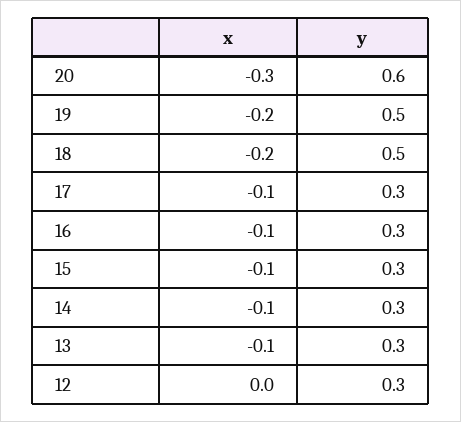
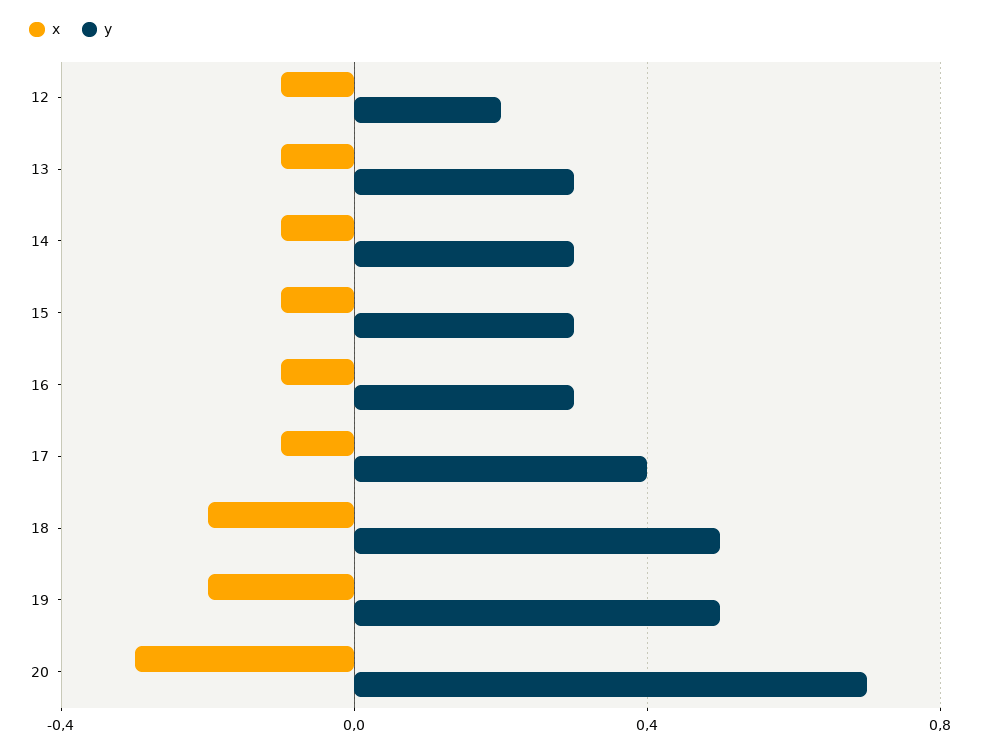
  {
    "x": {
      "20": -0.3,
      "19": -0.2,
      "18": -0.2,
      "17": -0.1,
      "16": -0.1,
      "15": -0.1,
      "14": -0.1,
      "13": -0.1,
-     "12": 0
+     "12": -0.1
    },
    "y": {
-     "20": 0.6,
+     "20": 0.7,
      "19": 0.5,
      "18": 0.5,
-     "17": 0.3,
+     "17": 0.4,
      "16": 0.3,
      "15": 0.3,
      "14": 0.3,
      "13": 0.3,
-     "12": 0.3
+     "12": 0.2
    }
  }

